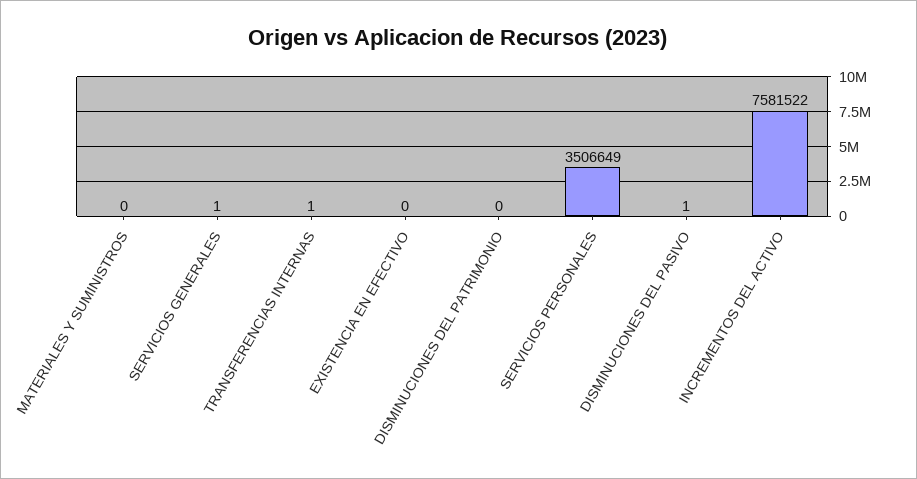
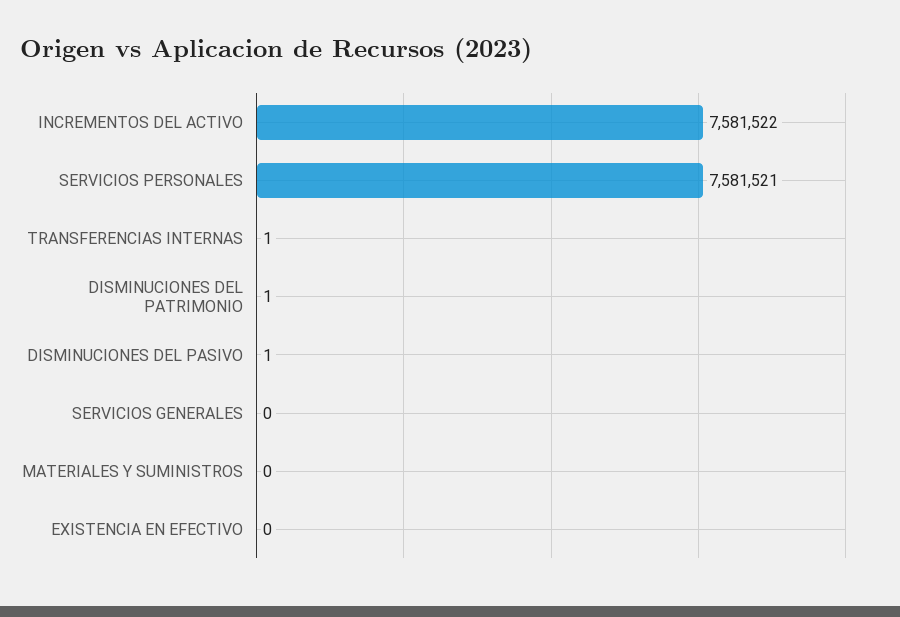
  {
    "MATERIALES Y SUMINISTROS": 0,
-   "SERVICIOS GENERALES": 1,
+   "SERVICIOS GENERALES": 0,
    "TRANSFERENCIAS INTERNAS": 1,
    "EXISTENCIA EN EFECTIVO": 0,
-   "DISMINUCIONES DEL PATRIMONIO": 0,
+   "DISMINUCIONES DEL PATRIMONIO": 1,
-   "SERVICIOS PERSONALES": 3506649,
+   "SERVICIOS PERSONALES": 7581521,
    "DISMINUCIONES DEL PASIVO": 1,
    "INCREMENTOS DEL ACTIVO": 7581522
  }

